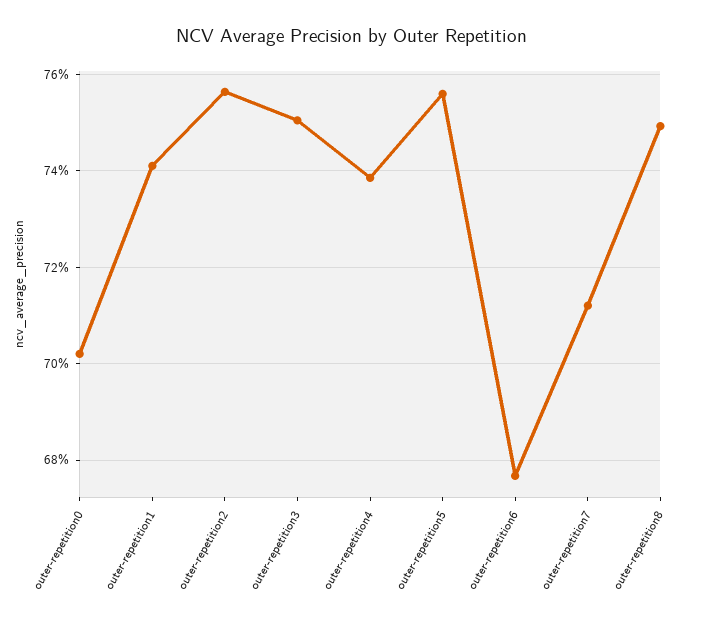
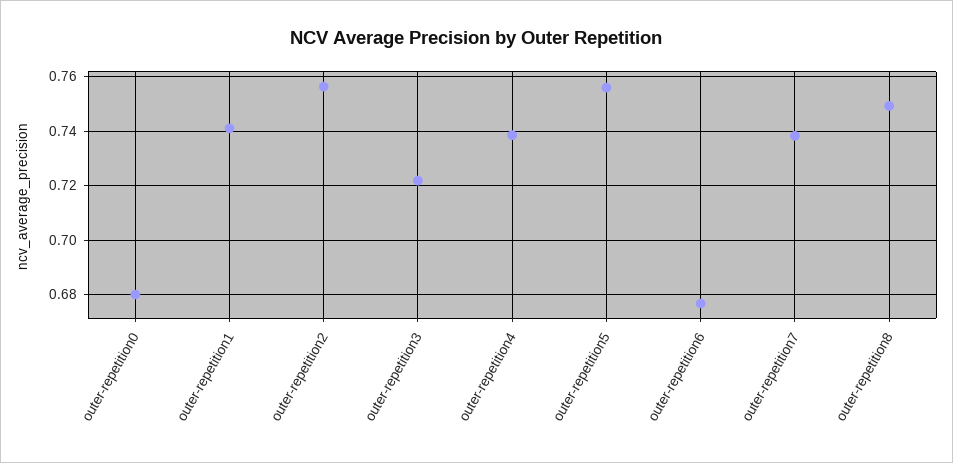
  {
-   "outer-repetition0": 0.702,
+   "outer-repetition0": 0.68,
    "outer-repetition1": 0.742,
    "outer-repetition2": 0.756,
-   "outer-repetition3": 0.75,
+   "outer-repetition3": 0.7225,
    "outer-repetition4": 0.738,
    "outer-repetition5": 0.756,
    "outer-repetition6": 0.676,
-   "outer-repetition7": 0.712,
+   "outer-repetition7": 0.7375,
    "outer-repetition8": 0.75
  }

